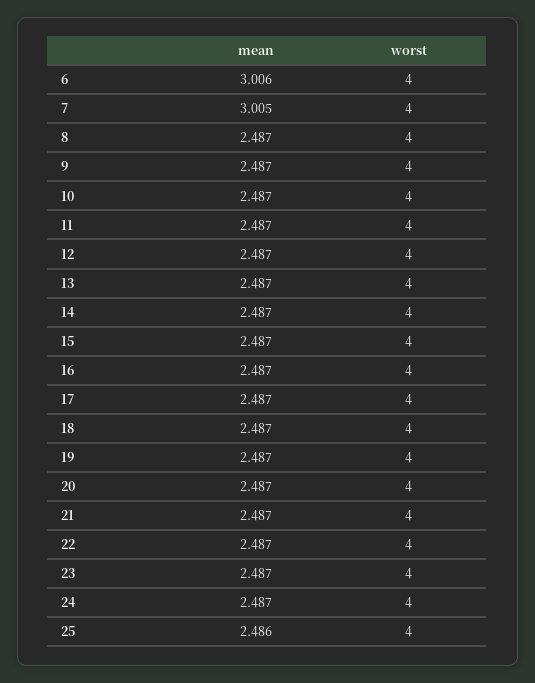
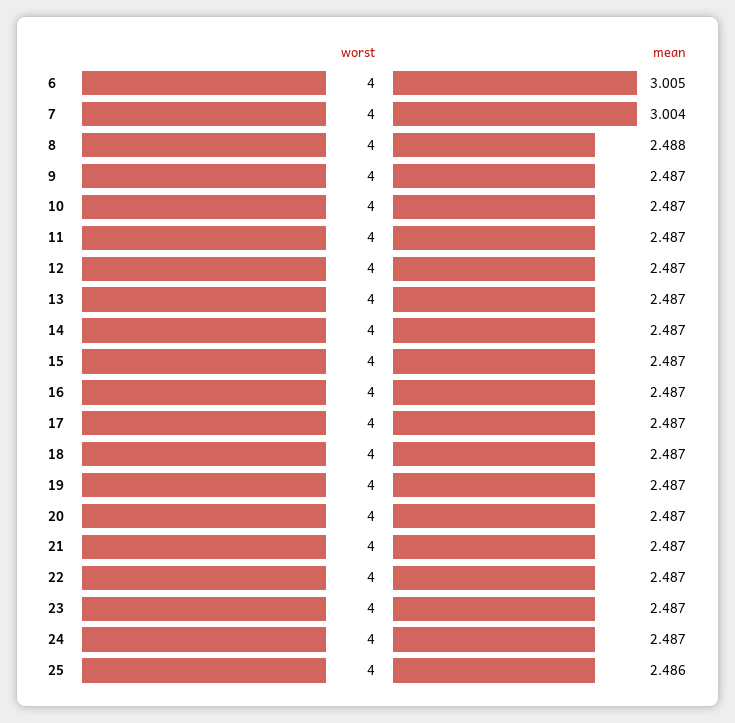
  {
    "mean": {
-     "6": 3.006,
+     "6": 3.005,
-     "7": 3.005,
+     "7": 3.004,
-     "8": 2.487,
+     "8": 2.488,
      "9": 2.487,
      "10": 2.487,
      "11": 2.487,
      "12": 2.487,
      "13": 2.487,
      "14": 2.487,
      "15": 2.487,
      "16": 2.487,
      "17": 2.487,
      "18": 2.487,
      "19": 2.487,
      "20": 2.487,
      "21": 2.487,
      "22": 2.487,
      "23": 2.487,
      "24": 2.487,
      "25": 2.486
    },
    "worst": {
      "6": 4,
      "7": 4,
      "8": 4,
      "9": 4,
      "10": 4,
      "11": 4,
      "12": 4,
      "13": 4,
      "14": 4,
      "15": 4,
      "16": 4,
      "17": 4,
      "18": 4,
      "19": 4,
      "20": 4,
      "21": 4,
      "22": 4,
      "23": 4,
      "24": 4,
      "25": 4
    }
  }

